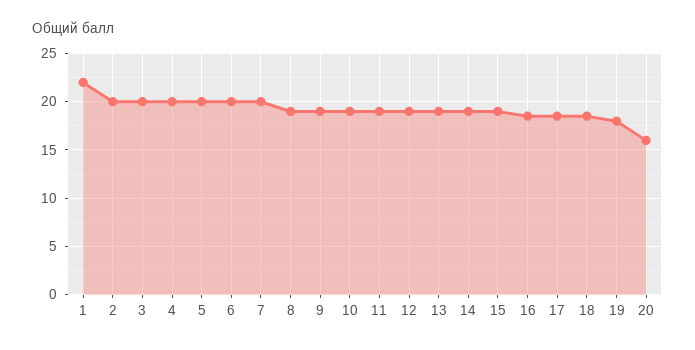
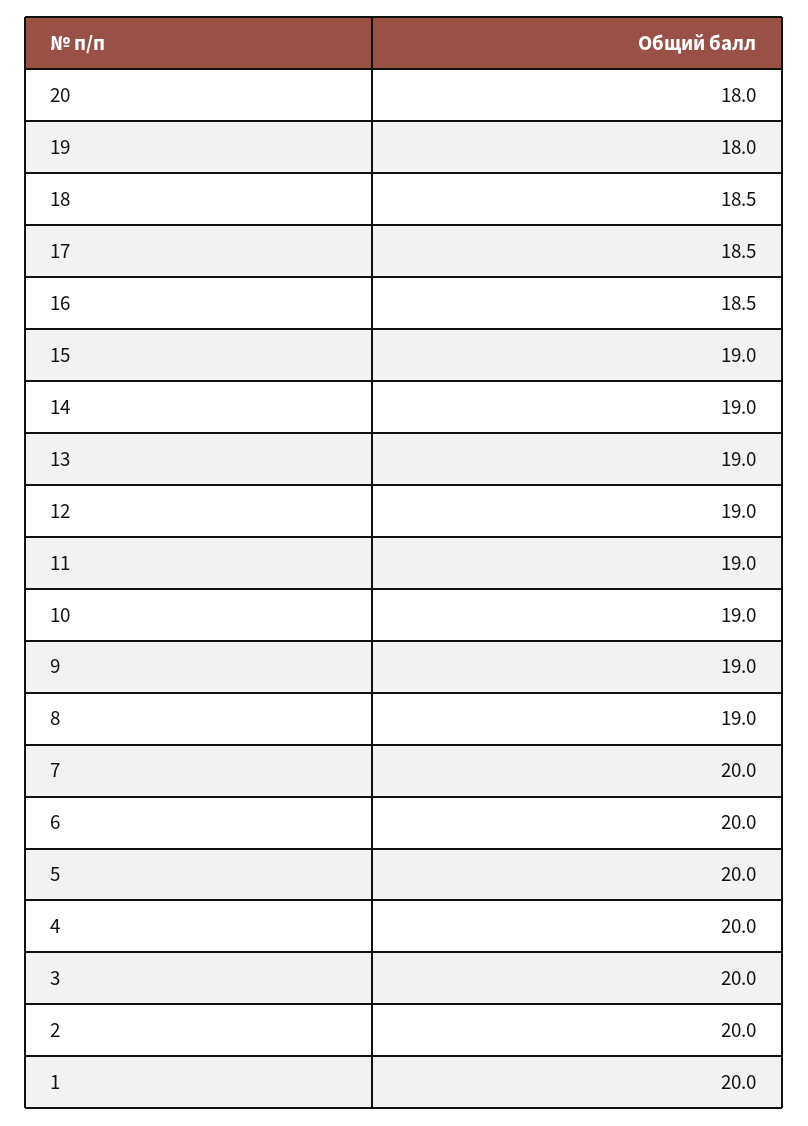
  {
-   "1": 22,
+   "1": 20,
    "2": 20,
    "3": 20,
    "4": 20,
    "5": 20,
    "6": 20,
    "7": 20,
    "8": 19,
    "9": 19,
    "10": 19,
    "11": 19,
    "12": 19,
    "13": 19,
    "14": 19,
    "15": 19,
    "16": 18.5,
    "17": 18.5,
    "18": 18.5,
    "19": 18,
-   "20": 16
+   "20": 18
  }

